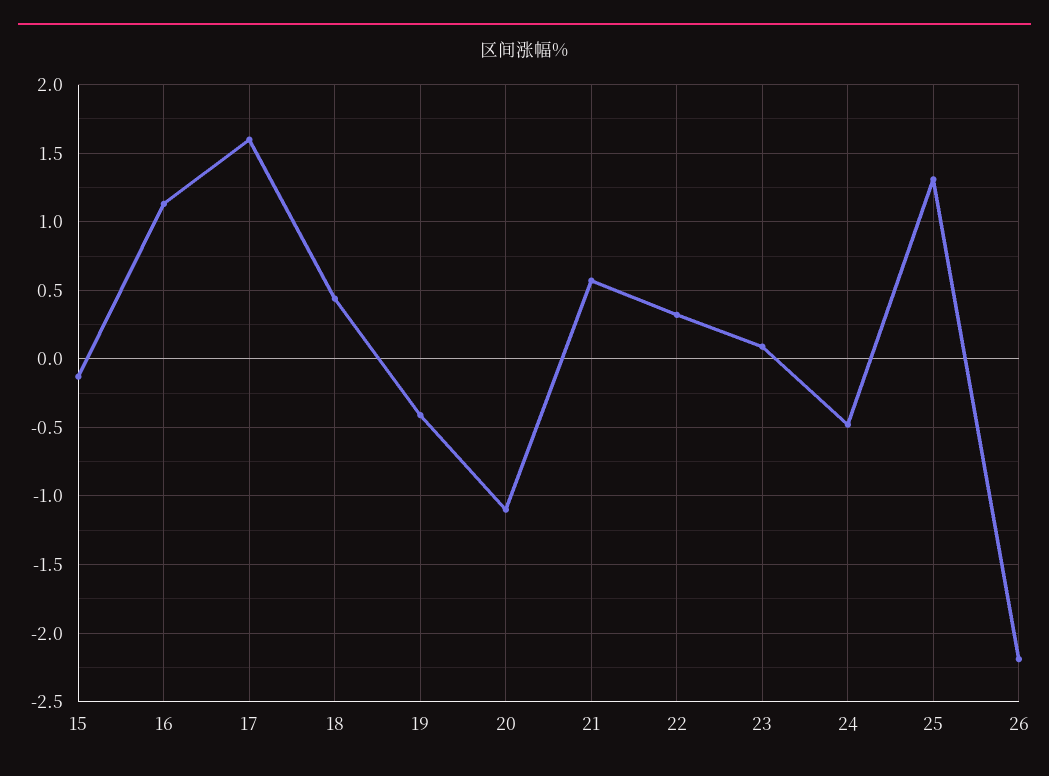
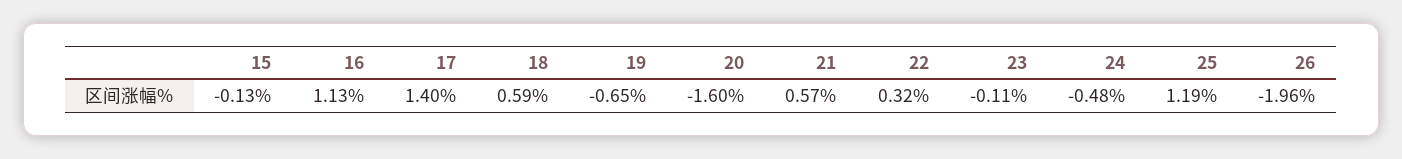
  {
    "15": -0.13,
    "16": 1.13,
-   "17": 1.6,
+   "17": 1.4,
-   "18": 0.45,
+   "18": 0.59,
-   "19": -0.4,
+   "19": -0.65,
-   "20": -1.1,
+   "20": -1.6,
    "21": 0.57,
    "22": 0.32,
-   "23": 0.1,
+   "23": -0.11,
    "24": -0.48,
-   "25": 1.3,
+   "25": 1.19,
-   "26": -2.2
+   "26": -1.96
  }

